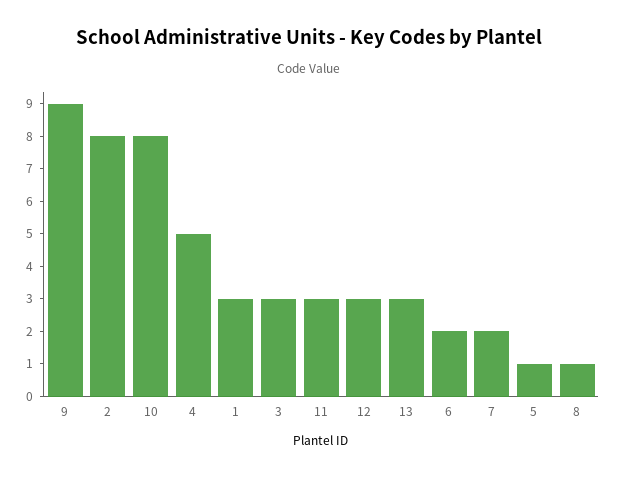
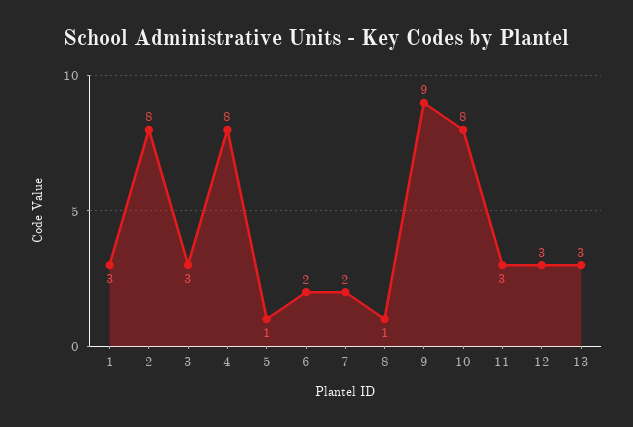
  {
    "9": 9,
    "2": 8,
    "10": 8,
-   "4": 5,
+   "4": 8,
    "1": 3,
    "3": 3,
    "11": 3,
    "12": 3,
    "13": 3,
    "6": 2,
    "7": 2,
    "5": 1,
    "8": 1
  }

